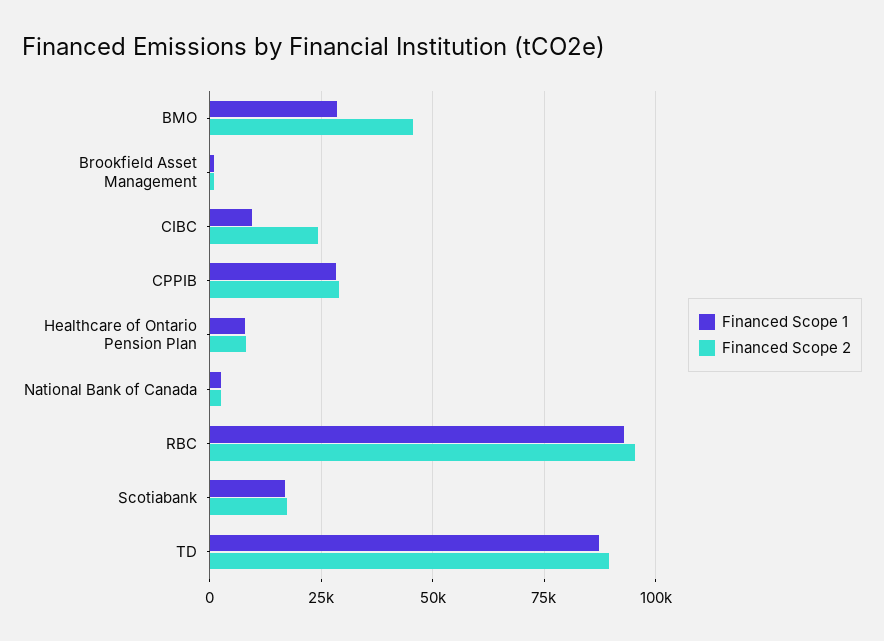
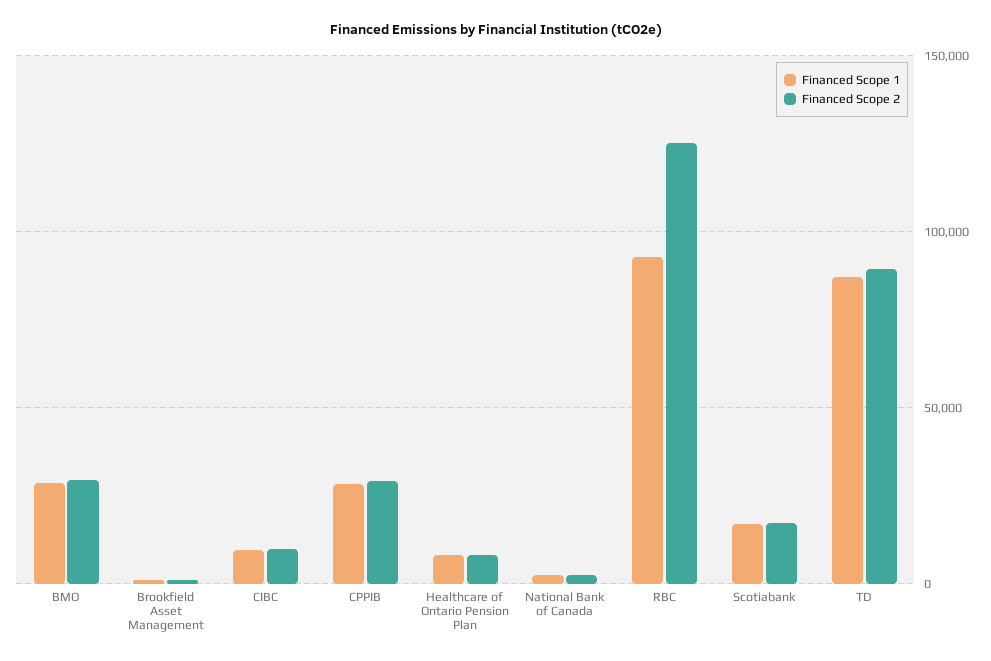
  {
    "Financed Scope 1": {
      "BMO": 27500,
      "Brookfield Asset Management": 0,
      "CIBC": 10000,
      "CPPIB": 27500,
      "Healthcare of Ontario Pension Plan": 7500,
      "National Bank of Canada": 2500,
      "RBC": 92500,
      "Scotiabank": 17500,
      "TD": 87500
    },
    "Financed Scope 2": {
-     "BMO": 45000,
+     "BMO": 30000,
      "Brookfield Asset Management": 0,
-     "CIBC": 25000,
+     "CIBC": 10000,
      "CPPIB": 30000,
      "Healthcare of Ontario Pension Plan": 7500,
      "National Bank of Canada": 2500,
-     "RBC": 95000,
+     "RBC": 125000,
      "Scotiabank": 17500,
      "TD": 90000
    }
  }

